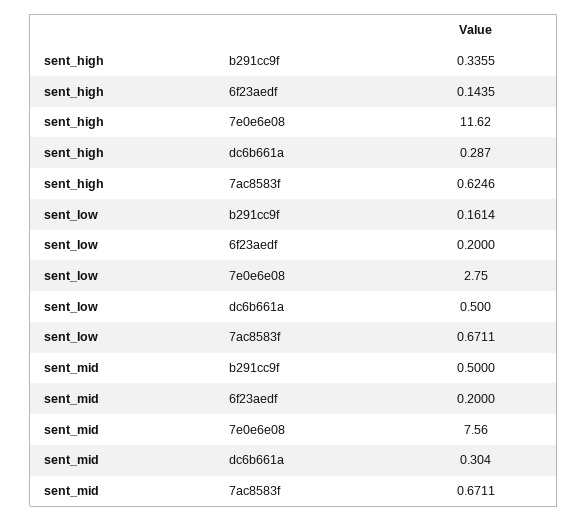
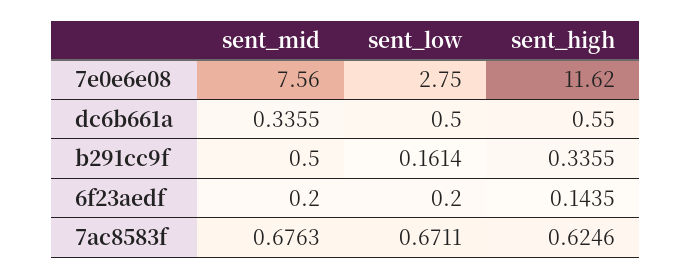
  {
    "sent_high": {
      "b291cc9f": 0.3355,
      "6f23aedf": 0.1435,
      "7e0e6e08": 11.62,
-     "dc6b661a": 0.287,
+     "dc6b661a": 0.55,
      "7ac8583f": 0.6246
    },
    "sent_low": {
      "b291cc9f": 0.1614,
      "6f23aedf": 0.2,
      "7e0e6e08": 2.75,
      "dc6b661a": 0.5,
      "7ac8583f": 0.6711
    },
    "sent_mid": {
      "b291cc9f": 0.5,
      "6f23aedf": 0.2,
      "7e0e6e08": 7.56,
-     "dc6b661a": 0.304,
+     "dc6b661a": 0.3355,
-     "7ac8583f": 0.6711
+     "7ac8583f": 0.6763
    }
  }

